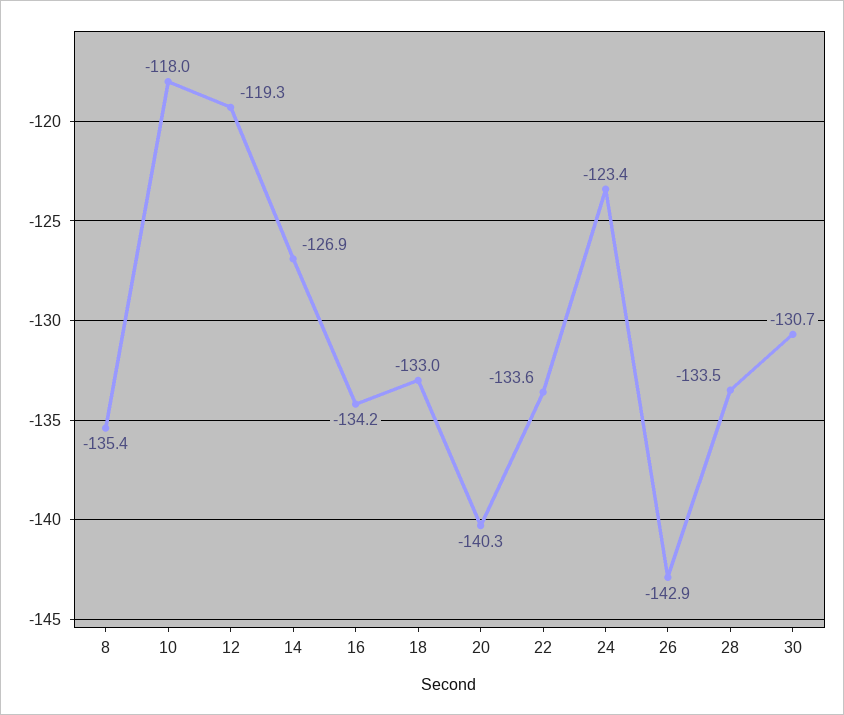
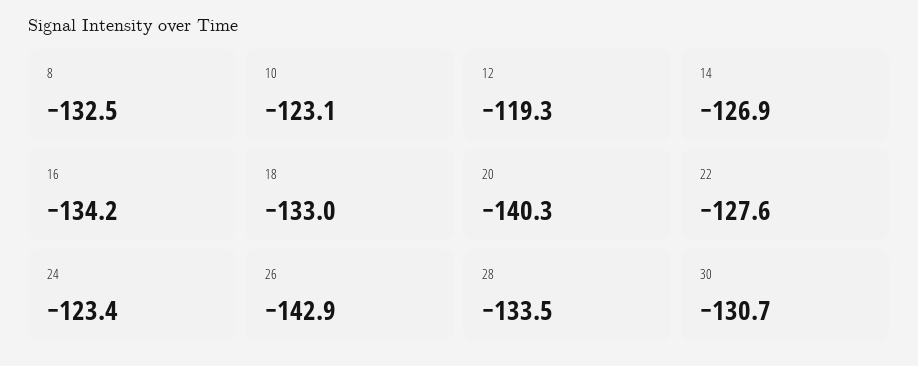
  {
-   "8": -135.4,
+   "8": -132.5,
-   "10": -118,
+   "10": -123.1,
    "12": -119.3,
    "14": -126.9,
    "16": -134.2,
    "18": -133,
    "20": -140.3,
-   "22": -133.6,
+   "22": -127.6,
    "24": -123.4,
    "26": -142.9,
    "28": -133.5,
    "30": -130.7
  }

